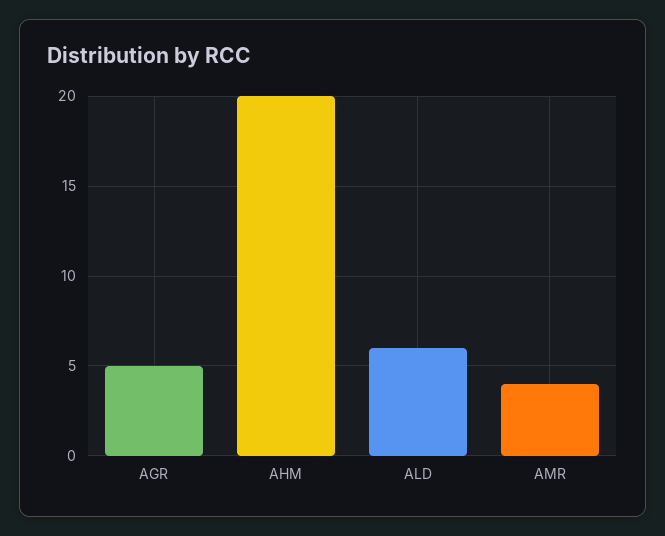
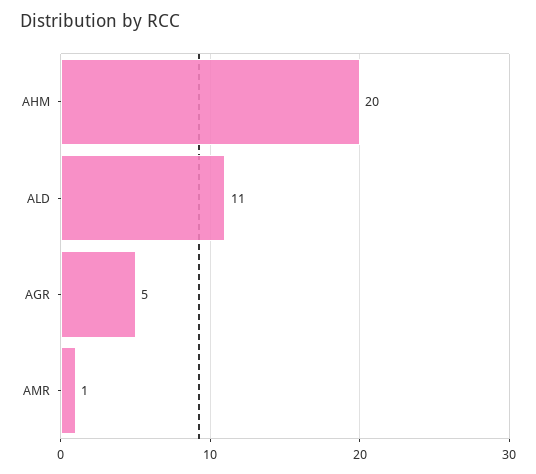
  {
    "AGR": 5,
    "AHM": 20,
-   "ALD": 6,
+   "ALD": 11,
-   "AMR": 4
+   "AMR": 1
  }

